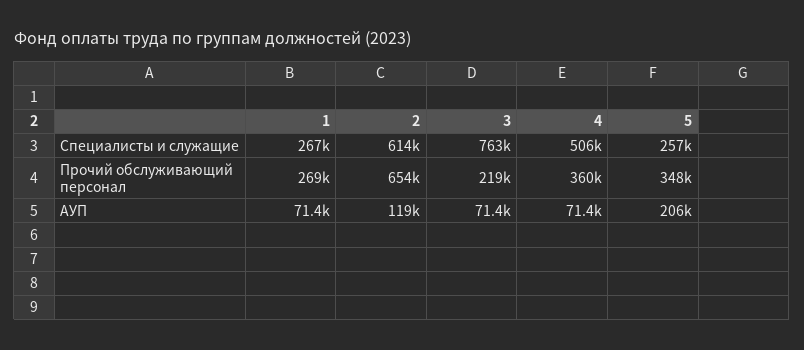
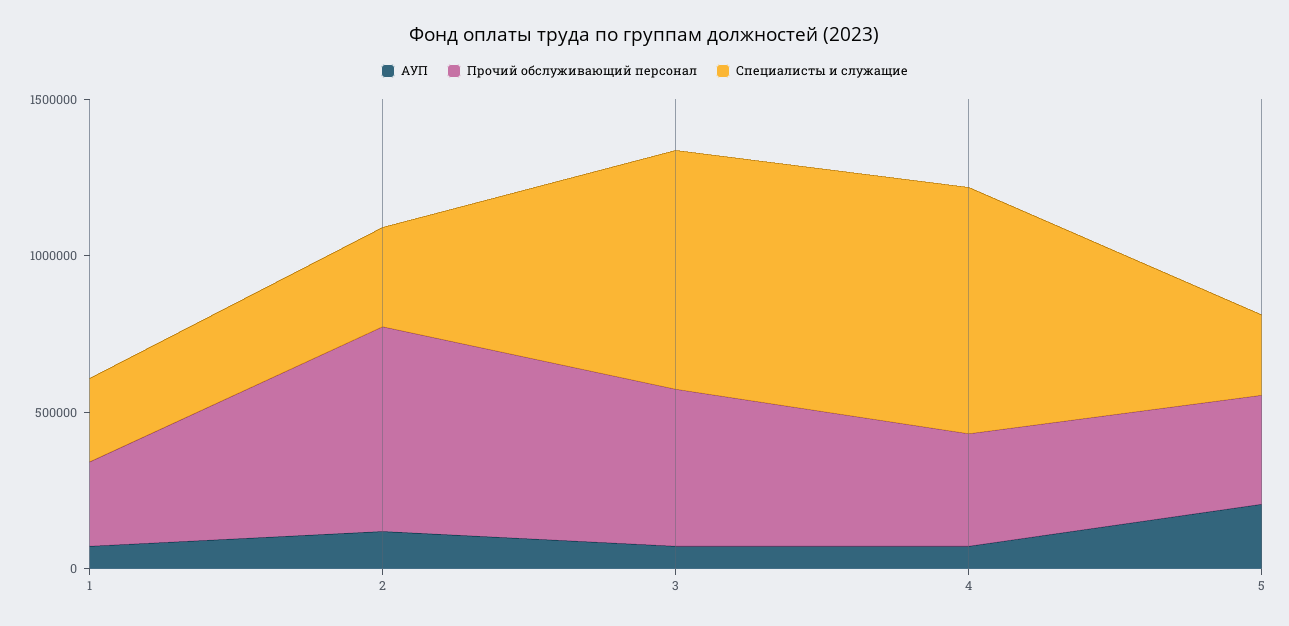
  {
    "Специалисты и служащие": {
      "1": 267000,
-     "2": 614000,
+     "2": 300000,
      "3": 763000,
-     "4": 506000,
+     "4": 800000,
      "5": 257000
    },
    "Прочий обслуживающий персонал": {
      "1": 269000,
      "2": 654000,
-     "3": 219000,
+     "3": 500000,
      "4": 360000,
      "5": 348000
    },
    "АУП": {
      "1": 71400,
      "2": 119000,
      "3": 71400,
      "4": 71400,
      "5": 206000
    }
  }

